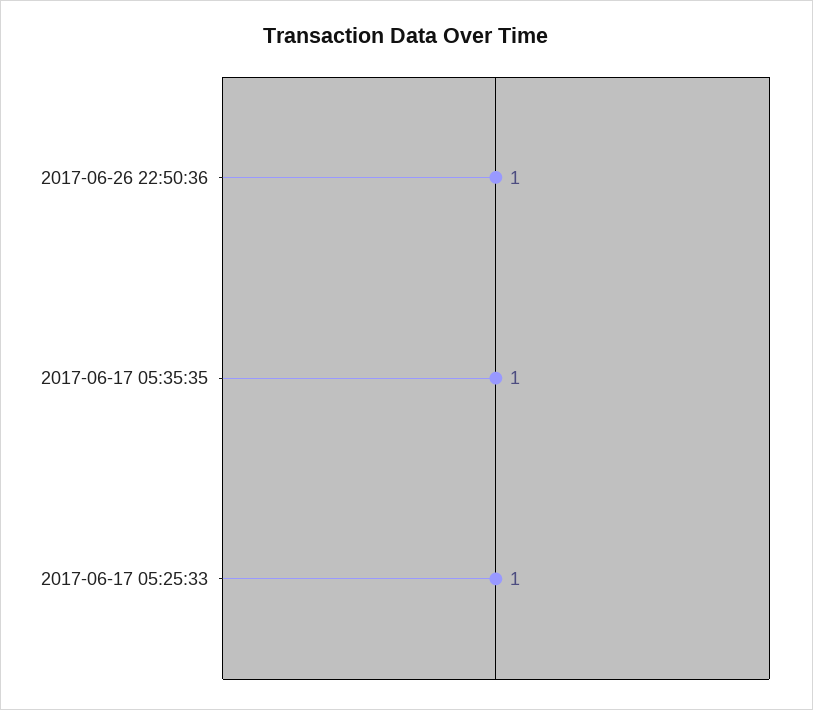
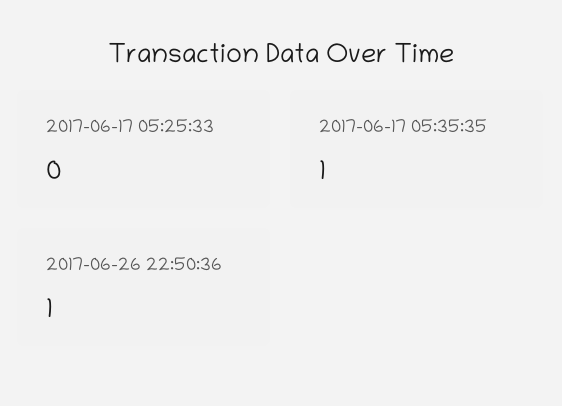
  {
    "2017-06-26 22:50:36": 1,
    "2017-06-17 05:35:35": 1,
-   "2017-06-17 05:25:33": 1
+   "2017-06-17 05:25:33": 0
  }

